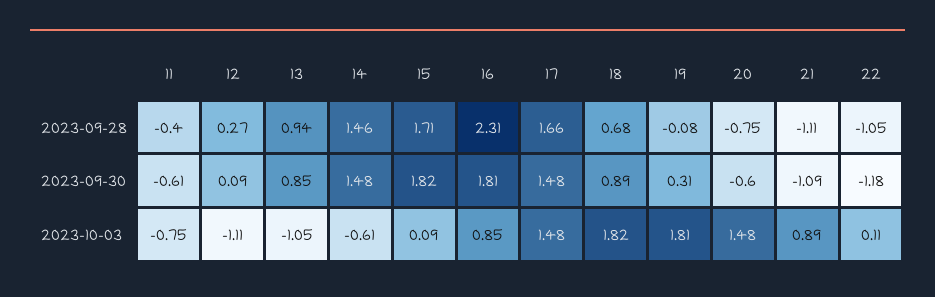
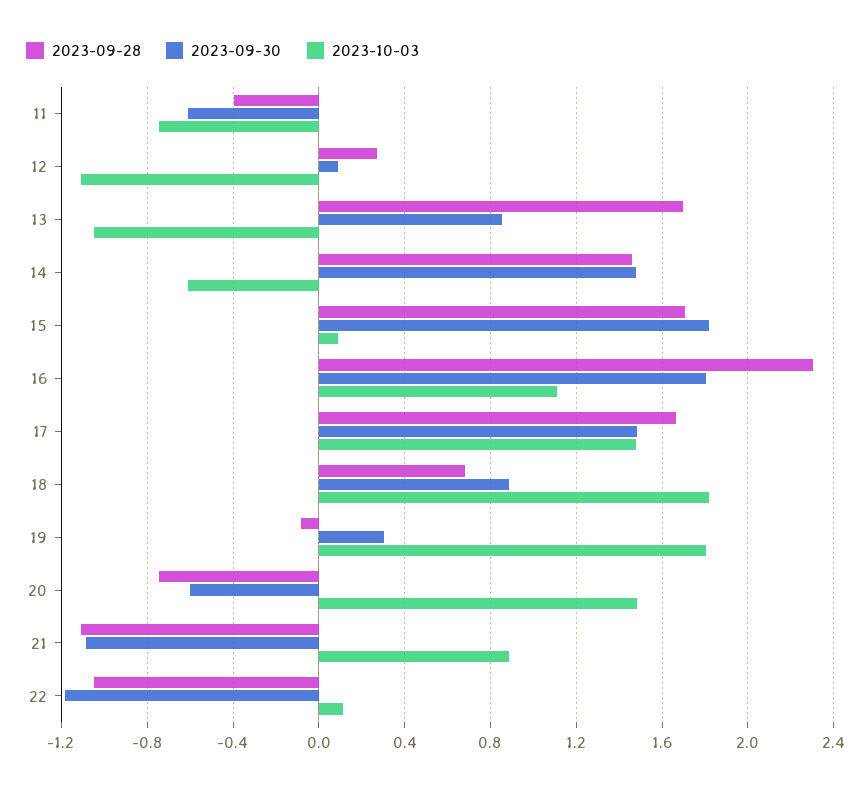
  {
    "2023-09-28": {
      "11": -0.4,
      "12": 0.27,
-     "13": 0.94,
+     "13": 1.7,
      "14": 1.46,
      "15": 1.71,
      "16": 2.31,
      "17": 1.66,
      "18": 0.68,
      "19": -0.08,
      "20": -0.75,
      "21": -1.11,
      "22": -1.05
    },
    "2023-09-30": {
      "11": -0.61,
      "12": 0.09,
      "13": 0.85,
      "14": 1.48,
      "15": 1.82,
      "16": 1.81,
      "17": 1.48,
      "18": 0.89,
      "19": 0.31,
      "20": -0.6,
      "21": -1.09,
      "22": -1.18
    },
    "2023-10-03": {
      "11": -0.75,
      "12": -1.11,
      "13": -1.05,
      "14": -0.61,
      "15": 0.09,
-     "16": 0.85,
+     "16": 1.1,
      "17": 1.48,
      "18": 1.82,
      "19": 1.81,
      "20": 1.48,
      "21": 0.89,
      "22": 0.11
    }
  }

